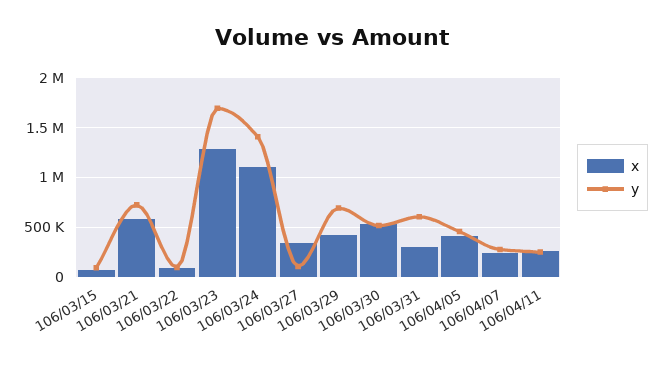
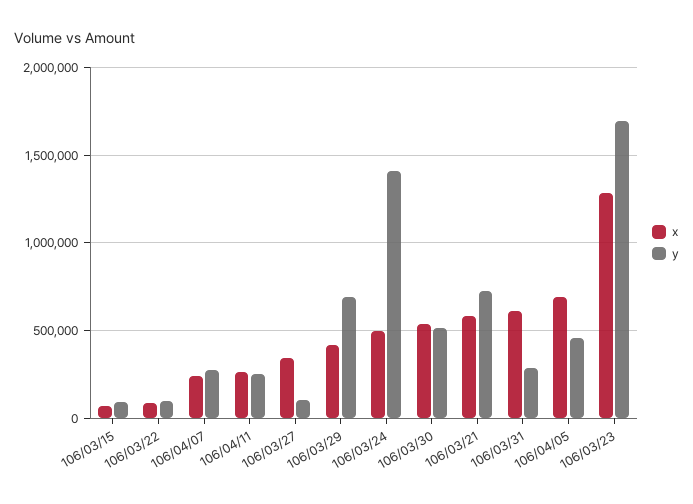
  {
    "x": {
      "106/03/15": 50000,
      "106/03/21": 600000,
      "106/03/22": 100000,
      "106/03/23": 1300000,
-     "106/03/24": 1100000,
+     "106/03/24": 500000,
      "106/03/27": 350000,
      "106/03/29": 400000,
      "106/03/30": 550000,
-     "106/03/31": 300000,
+     "106/03/31": 600000,
-     "106/04/05": 400000,
+     "106/04/05": 700000,
      "106/04/07": 250000,
      "106/04/11": 250000
    },
    "y": {
      "106/03/15": 100000,
      "106/03/21": 700000,
      "106/03/22": 100000,
      "106/03/23": 1700000,
      "106/03/24": 1400000,
      "106/03/27": 100000,
      "106/03/29": 700000,
      "106/03/30": 500000,
-     "106/03/31": 600000,
+     "106/03/31": 300000,
      "106/04/05": 450000,
      "106/04/07": 300000,
      "106/04/11": 250000
    }
  }

